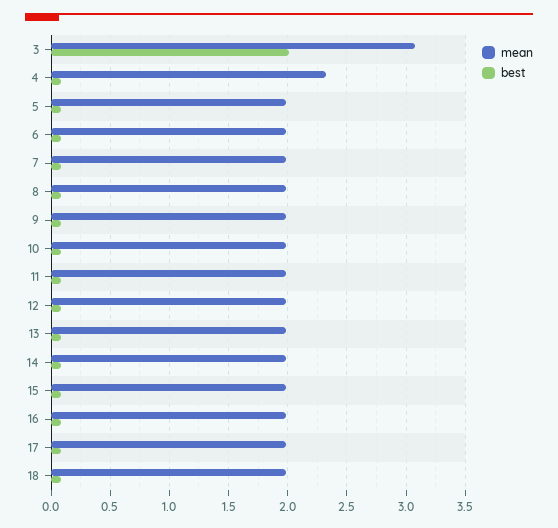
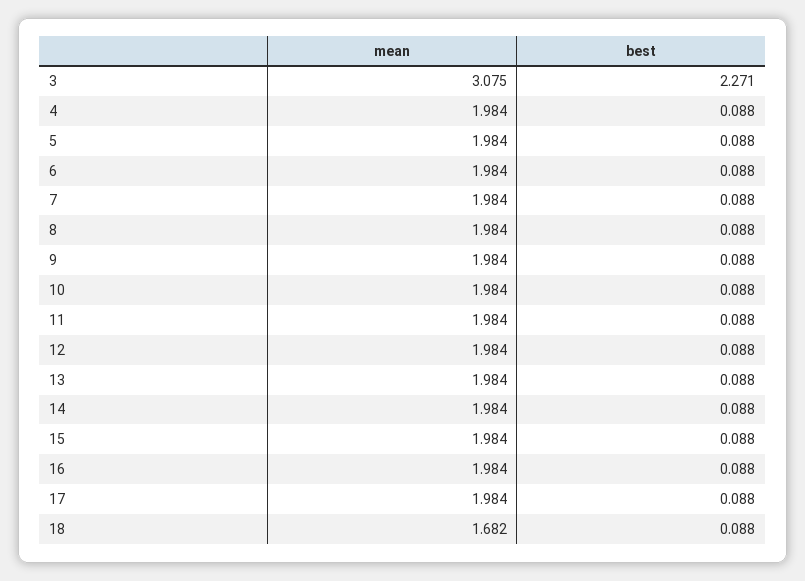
  {
    "mean": {
      "3": 3.075,
-     "4": 2.3,
+     "4": 1.984,
      "5": 1.984,
      "6": 1.984,
      "7": 1.984,
      "8": 1.984,
      "9": 1.984,
      "10": 1.984,
      "11": 1.984,
      "12": 1.984,
      "13": 1.984,
      "14": 1.984,
      "15": 1.984,
      "16": 1.984,
      "17": 1.984,
-     "18": 2
+     "18": 1.682
    },
    "best": {
-     "3": 2,
+     "3": 2.271,
      "4": 0.088,
      "5": 0.088,
      "6": 0.088,
      "7": 0.088,
      "8": 0.088,
      "9": 0.088,
      "10": 0.088,
      "11": 0.088,
      "12": 0.088,
      "13": 0.088,
      "14": 0.088,
      "15": 0.088,
      "16": 0.088,
      "17": 0.088,
      "18": 0.088
    }
  }

